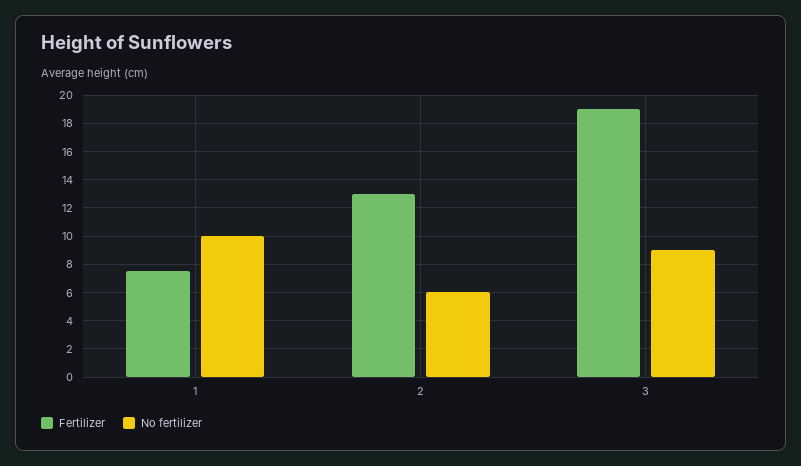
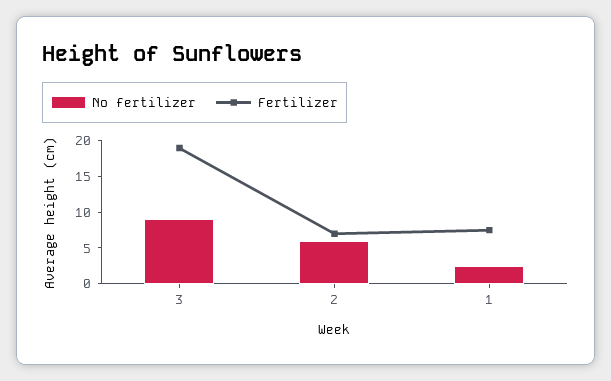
  {
    "Fertilizer": {
      "1": 7.5,
-     "2": 13,
+     "2": 7.5,
      "3": 19
    },
    "No fertilizer": {
-     "1": 10,
+     "1": 2.5,
      "2": 6,
      "3": 9
    }
  }

